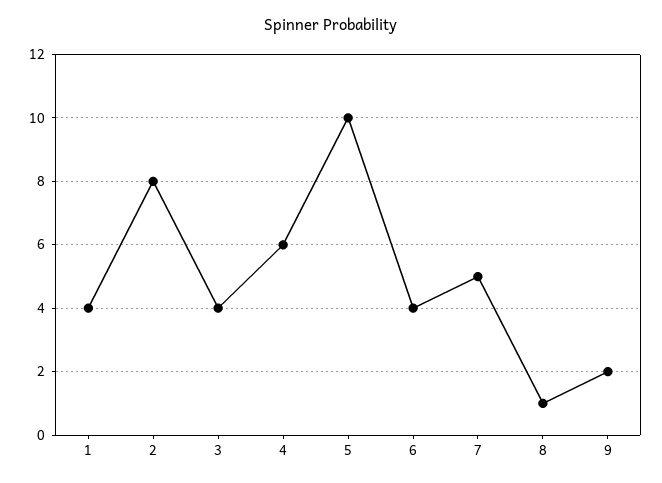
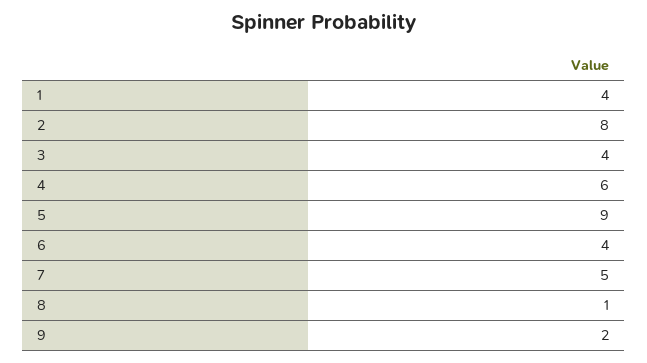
  {
    "1": 4,
    "2": 8,
    "3": 4,
    "4": 6,
-   "5": 10,
+   "5": 9,
    "6": 4,
    "7": 5,
    "8": 1,
    "9": 2
  }

